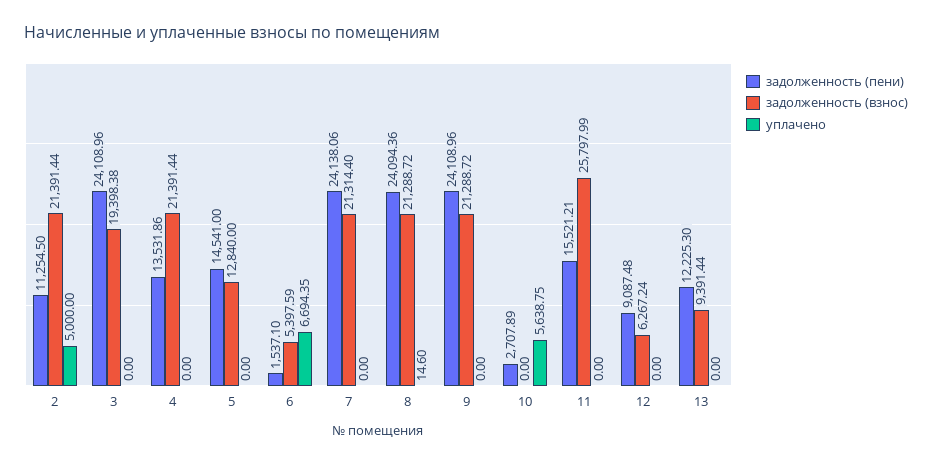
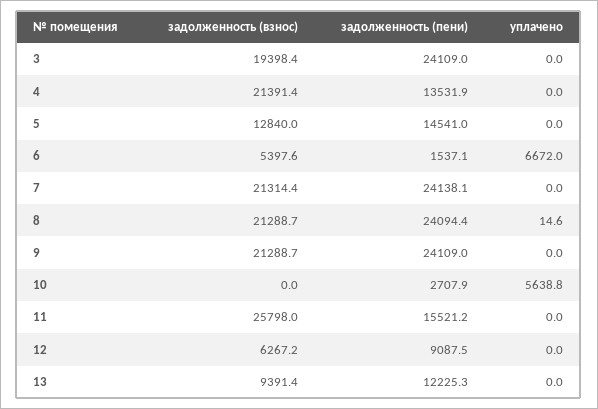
  {
    "задолженность (пени)": {
-     "2": 11254.5,
      "3": 24108.96,
      "4": 13531.86,
      "5": 14541,
      "6": 1537.1,
      "7": 24138.06,
      "8": 24094.36,
      "9": 24108.96,
      "10": 2707.89,
      "11": 15521.21,
      "12": 9087.48,
      "13": 12225.3
    },
    "задолженность (взнос)": {
-     "2": 21391.44,
      "3": 19398.38,
      "4": 21391.44,
      "5": 12840,
      "6": 5397.59,
      "7": 21314.4,
      "8": 21288.72,
      "9": 21288.72,
      "10": 0,
      "11": 25797.99,
      "12": 6267.24,
      "13": 9391.44
    },
    "уплачено": {
-     "2": 5000,
      "3": 0,
      "4": 0,
      "5": 0,
-     "6": 6694.35,
+     "6": 6672,
      "7": 0,
      "8": 14.6,
      "9": 0,
      "10": 5638.75,
      "11": 0,
      "12": 0,
      "13": 0
    }
  }

